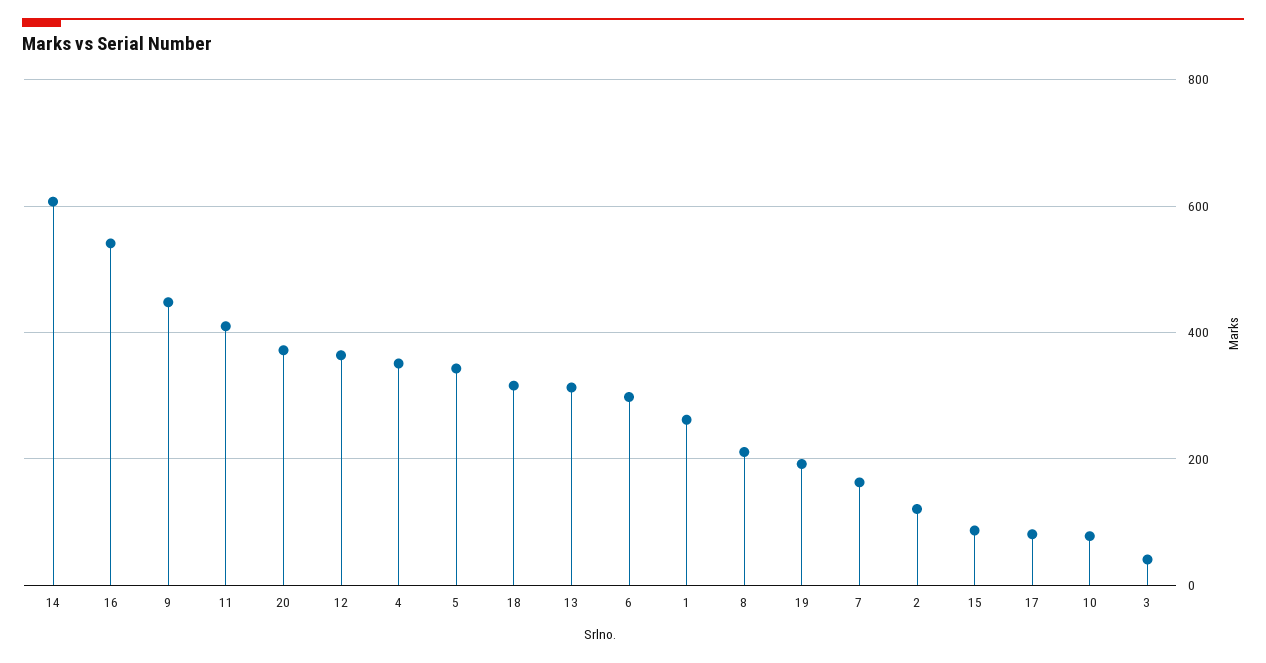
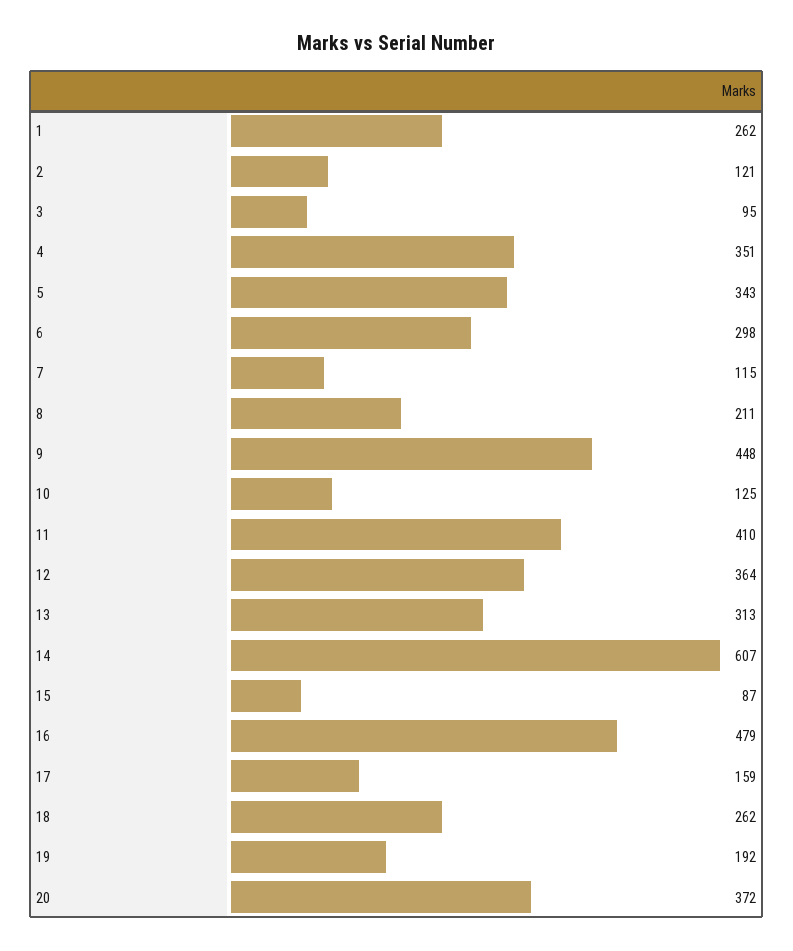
  {
    "14": 607,
-   "16": 540,
+   "16": 479,
    "9": 448,
    "11": 410,
    "20": 372,
    "12": 364,
    "4": 351,
    "5": 343,
-   "18": 320,
+   "18": 262,
    "13": 313,
    "6": 298,
    "1": 262,
    "8": 211,
    "19": 192,
-   "7": 160,
+   "7": 115,
    "2": 121,
    "15": 87,
-   "17": 80,
+   "17": 159,
-   "10": 80,
+   "10": 125,
-   "3": 40
+   "3": 95
  }

